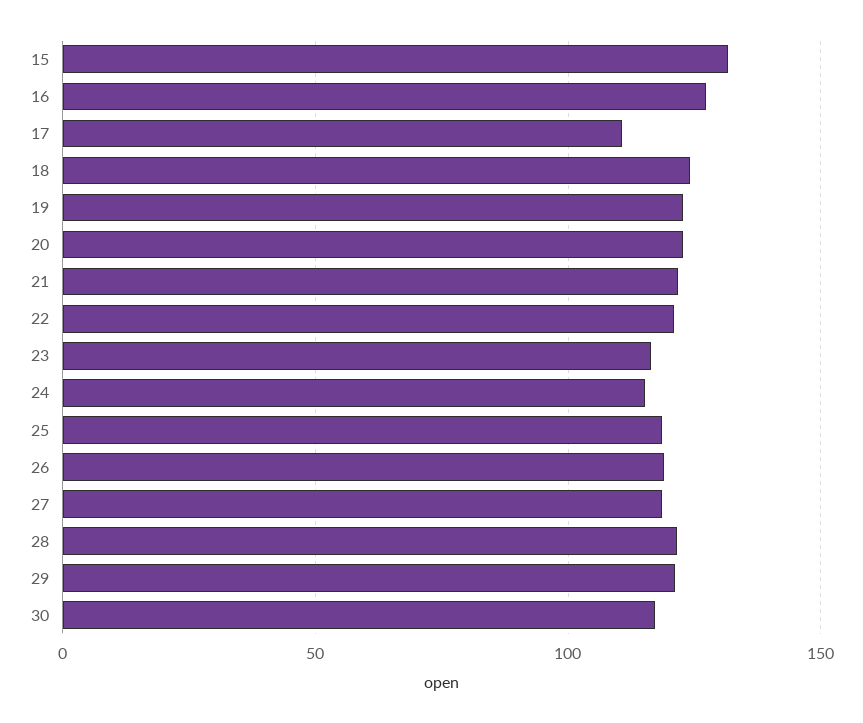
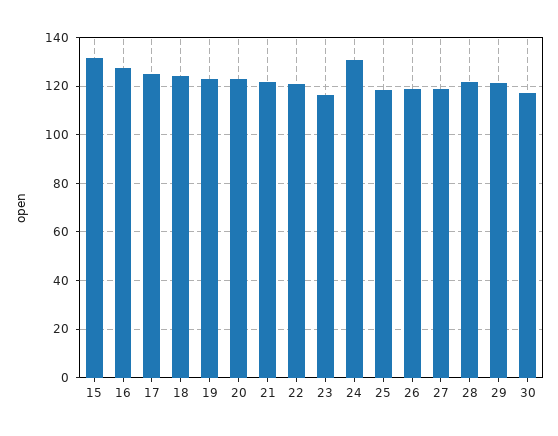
  {
    "15": 132.5,
    "16": 127.5,
-   "17": 110,
+   "17": 125,
    "18": 125,
    "19": 122.5,
    "20": 122.5,
    "21": 122.5,
    "22": 120,
    "23": 117.5,
-   "24": 115,
+   "24": 130,
    "25": 117.5,
    "26": 120,
    "27": 117.5,
    "28": 122.5,
    "29": 120,
    "30": 117.5
  }

